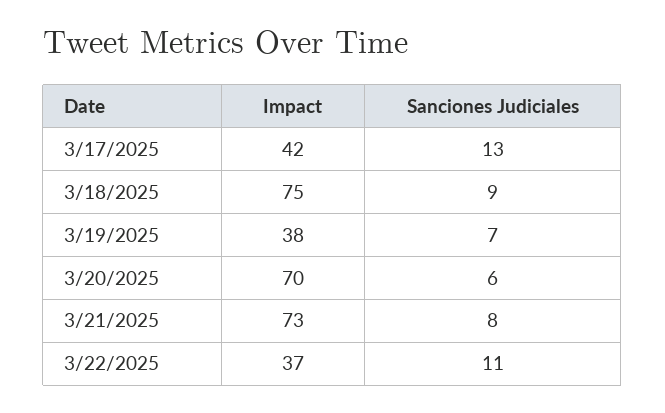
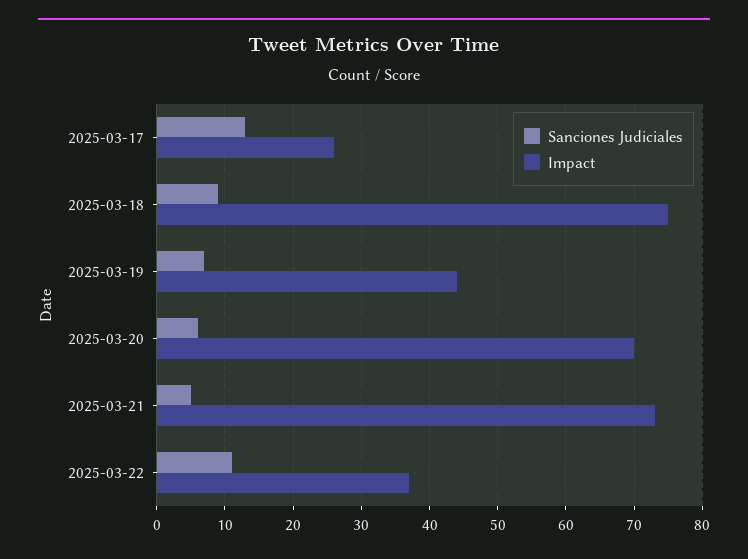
  {
    "Impact": {
-     "3/17/2025": 42,
+     "3/17/2025": 26,
      "3/18/2025": 75,
-     "3/19/2025": 38,
+     "3/19/2025": 44,
      "3/20/2025": 70,
      "3/21/2025": 73,
      "3/22/2025": 37
    },
    "Sanciones Judiciales": {
      "3/17/2025": 13,
      "3/18/2025": 9,
      "3/19/2025": 7,
      "3/20/2025": 6,
-     "3/21/2025": 8,
+     "3/21/2025": 5,
      "3/22/2025": 11
    }
  }

